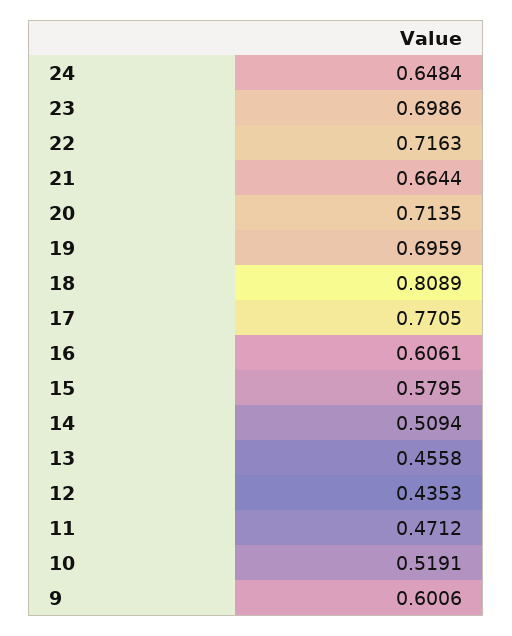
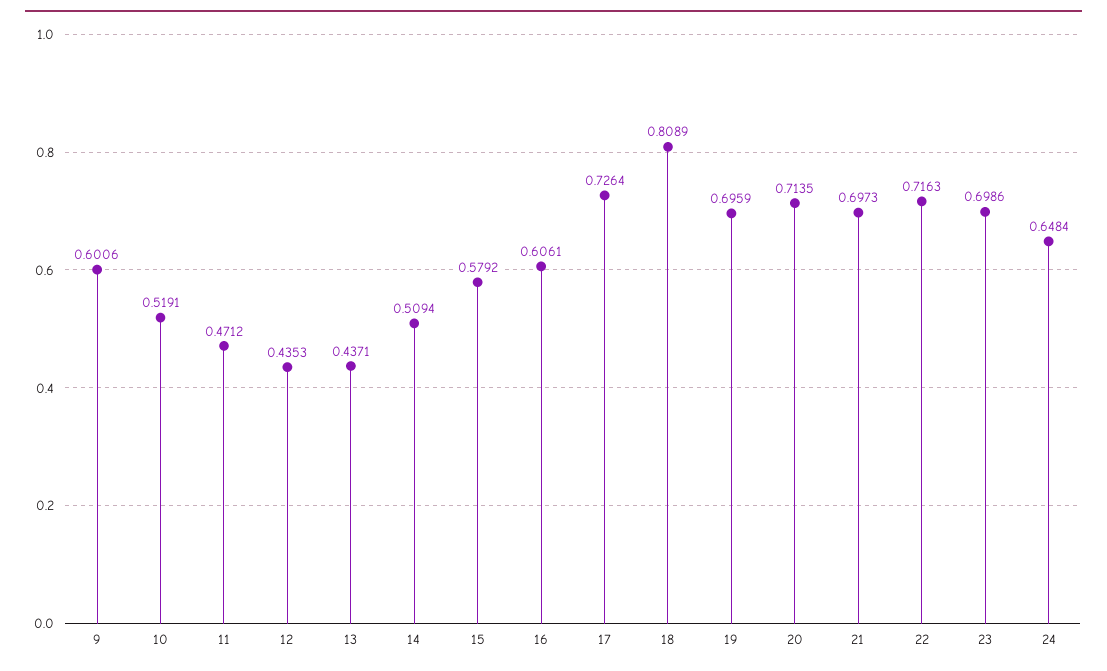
  {
    "24": 0.6484,
    "23": 0.6986,
    "22": 0.7163,
-   "21": 0.6644,
+   "21": 0.6973,
    "20": 0.7135,
    "19": 0.6959,
    "18": 0.8089,
-   "17": 0.7705,
+   "17": 0.7264,
    "16": 0.6061,
-   "15": 0.5795,
+   "15": 0.5792,
    "14": 0.5094,
-   "13": 0.4558,
+   "13": 0.4371,
    "12": 0.4353,
    "11": 0.4712,
    "10": 0.5191,
    "9": 0.6006
  }

